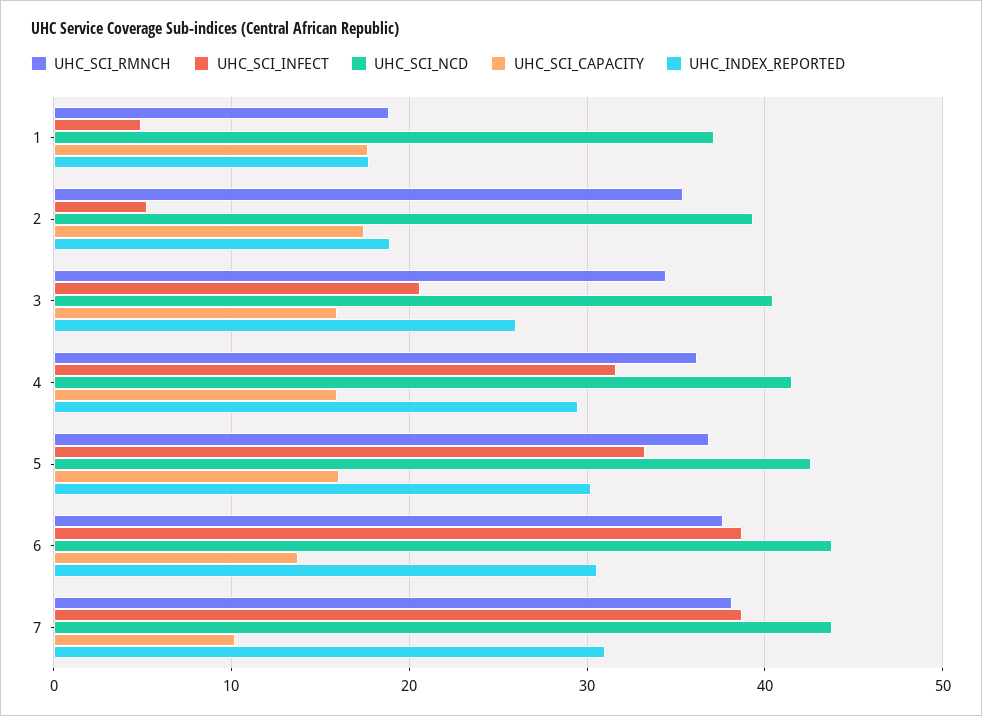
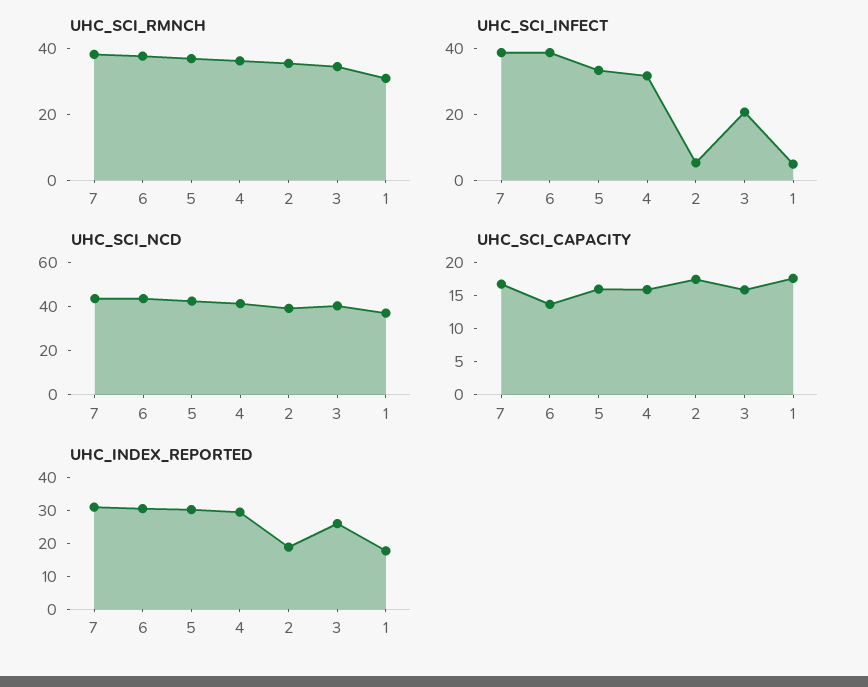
  {
    "UHC_SCI_RMNCH": {
-     "1": 19,
+     "1": 30,
      "2": 35,
      "3": 34,
      "4": 36,
      "5": 37,
      "6": 38,
      "7": 38
    },
    "UHC_SCI_INFECT": {
      "1": 5,
      "2": 5,
      "3": 21,
      "4": 32,
      "5": 33,
      "6": 39,
      "7": 39
    },
    "UHC_SCI_NCD": {
      "1": 37,
      "2": 39,
      "3": 40,
      "4": 42,
      "5": 43,
      "6": 44,
      "7": 44
    },
    "UHC_SCI_CAPACITY": {
      "1": 18,
      "2": 17,
      "3": 16,
      "4": 16,
      "5": 16,
      "6": 14,
-     "7": 10
+     "7": 17.5
    },
    "UHC_INDEX_REPORTED": {
      "1": 18,
      "2": 19,
      "3": 26,
      "4": 30,
      "5": 30,
      "6": 31,
      "7": 31
    }
  }

